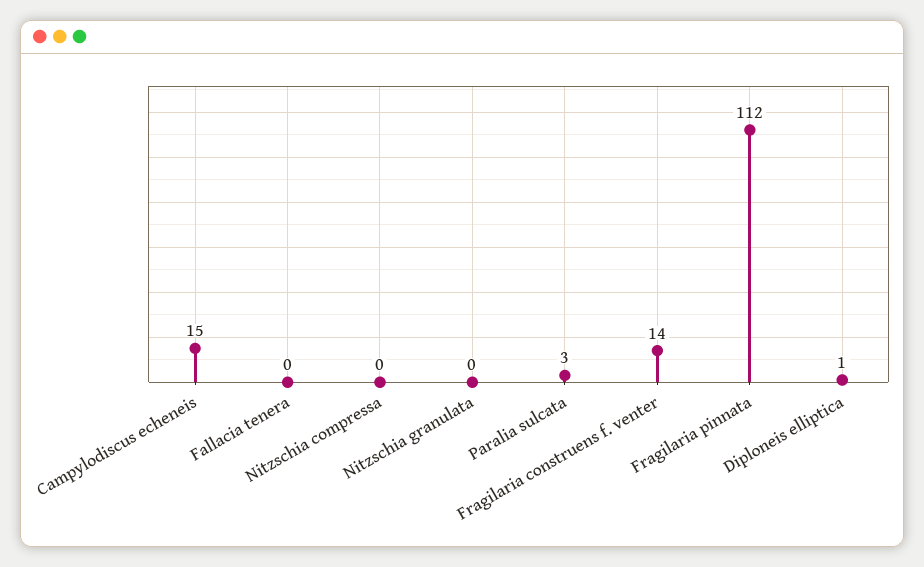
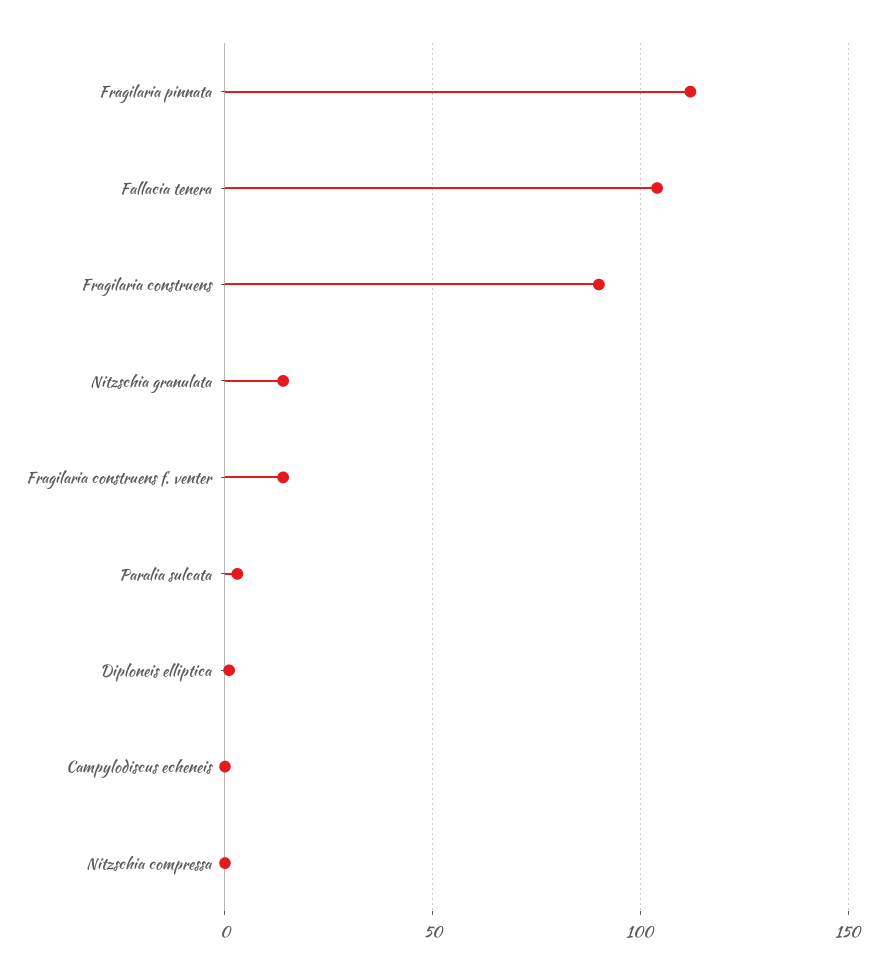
  {
-   "Campylodiscus echeneis": 15,
+   "Campylodiscus echeneis": 0,
-   "Fallacia tenera": 0,
+   "Fallacia tenera": 105,
    "Nitzschia compressa": 0,
-   "Nitzschia granulata": 0,
+   "Nitzschia granulata": 15,
    "Paralia sulcata": 3,
    "Fragilaria construens f. venter": 14,
    "Fragilaria pinnata": 112,
-   "Diploneis elliptica": 1
+   "Diploneis elliptica": 1,
+   "Fragilaria construens": 90
  }

